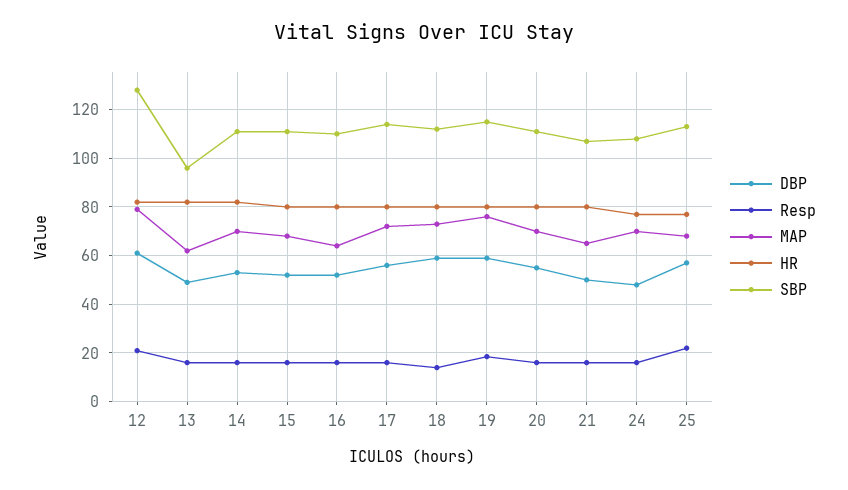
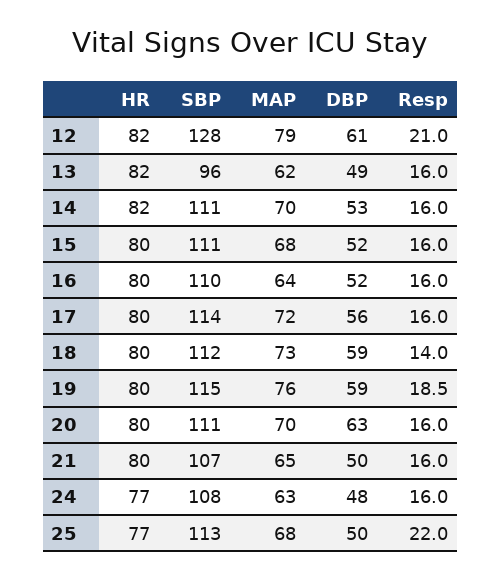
  {
    "DBP": {
      "12": 61,
      "13": 49,
      "14": 53,
      "15": 52,
      "16": 52,
      "17": 56,
      "18": 59,
      "19": 59,
-     "20": 55,
+     "20": 63,
      "21": 50,
      "24": 48,
-     "25": 57.5
+     "25": 50
    },
    "Resp": {
      "12": 21,
      "13": 16,
      "14": 16,
      "15": 16,
      "16": 16,
      "17": 16,
      "18": 14,
      "19": 18.5,
      "20": 16,
      "21": 16,
      "24": 16,
      "25": 22
    },
    "MAP": {
      "12": 79,
      "13": 62,
      "14": 70,
      "15": 68,
      "16": 64,
      "17": 72,
      "18": 73,
      "19": 76,
      "20": 70,
      "21": 65,
-     "24": 70,
+     "24": 63,
      "25": 68
    },
    "HR": {
      "12": 82,
      "13": 82,
      "14": 82,
      "15": 80,
      "16": 80,
      "17": 80,
      "18": 80,
      "19": 80,
      "20": 80,
      "21": 80,
      "24": 77,
      "25": 77
    },
    "SBP": {
      "12": 128,
      "13": 96,
      "14": 111,
      "15": 111,
      "16": 110,
      "17": 114,
      "18": 112,
      "19": 115,
      "20": 111,
      "21": 107,
      "24": 108,
      "25": 113
    }
  }

